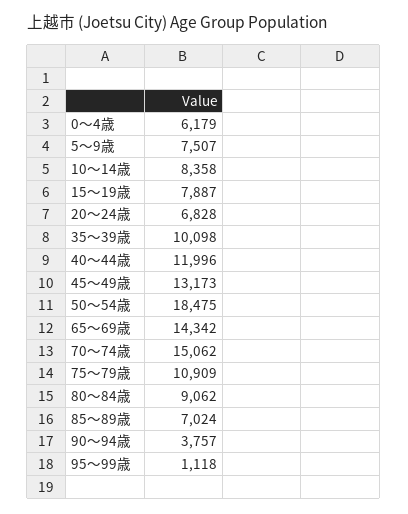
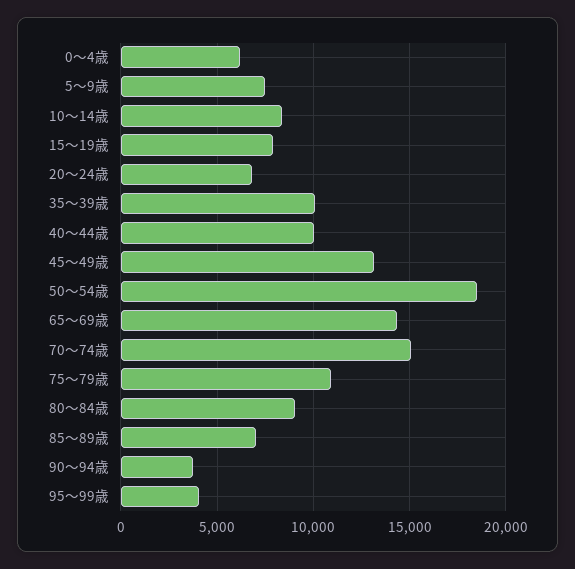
  {
    "0～4歳": 6179,
    "5～9歳": 7507,
    "10～14歳": 8358,
    "15～19歳": 7887,
    "20～24歳": 6828,
    "35～39歳": 10098,
-   "40～44歳": 11996,
+   "40～44歳": 10000,
    "45～49歳": 13173,
    "50～54歳": 18475,
    "65～69歳": 14342,
    "70～74歳": 15062,
    "75～79歳": 10909,
    "80～84歳": 9062,
    "85～89歳": 7024,
    "90～94歳": 3757,
-   "95～99歳": 1118
+   "95～99歳": 4000
  }

